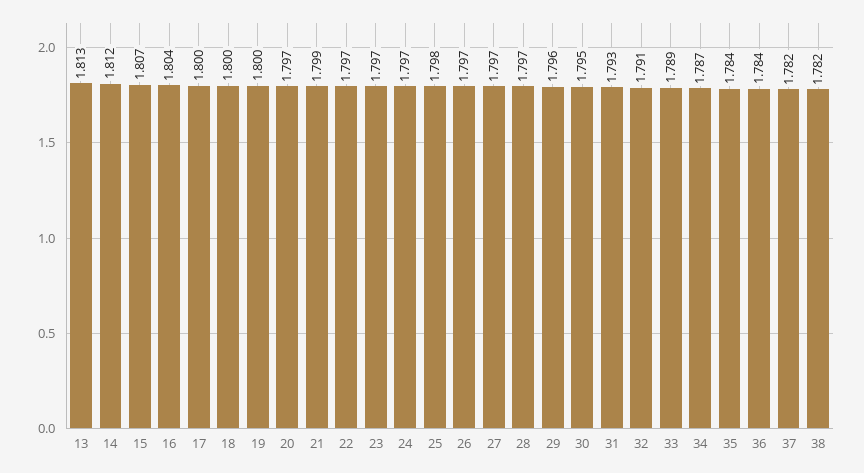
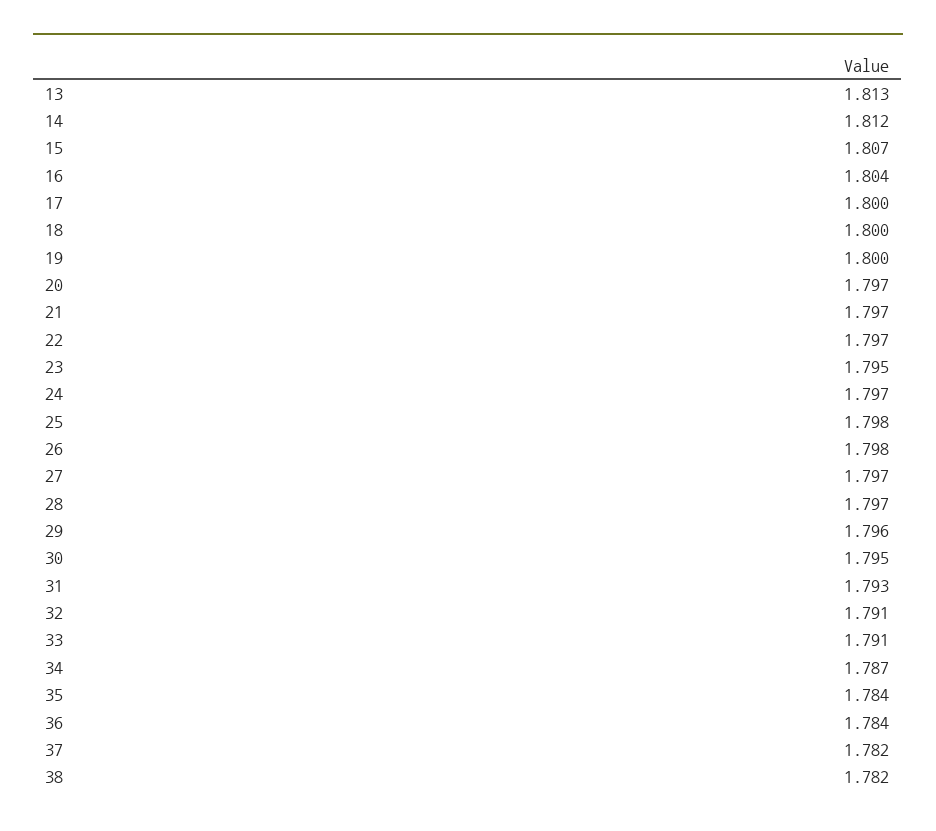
  {
    "13": 1.813,
    "14": 1.812,
    "15": 1.807,
    "16": 1.804,
    "17": 1.8,
    "18": 1.8,
    "19": 1.8,
    "20": 1.797,
-   "21": 1.799,
+   "21": 1.797,
    "22": 1.797,
-   "23": 1.797,
+   "23": 1.795,
    "24": 1.797,
    "25": 1.798,
-   "26": 1.797,
+   "26": 1.798,
    "27": 1.797,
    "28": 1.797,
    "29": 1.796,
    "30": 1.795,
    "31": 1.793,
    "32": 1.791,
-   "33": 1.789,
+   "33": 1.791,
    "34": 1.787,
    "35": 1.784,
    "36": 1.784,
    "37": 1.782,
    "38": 1.782
  }

